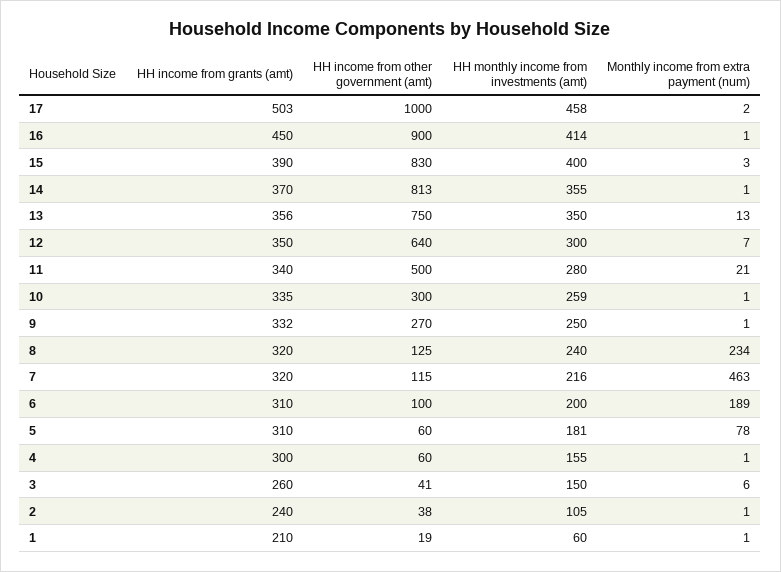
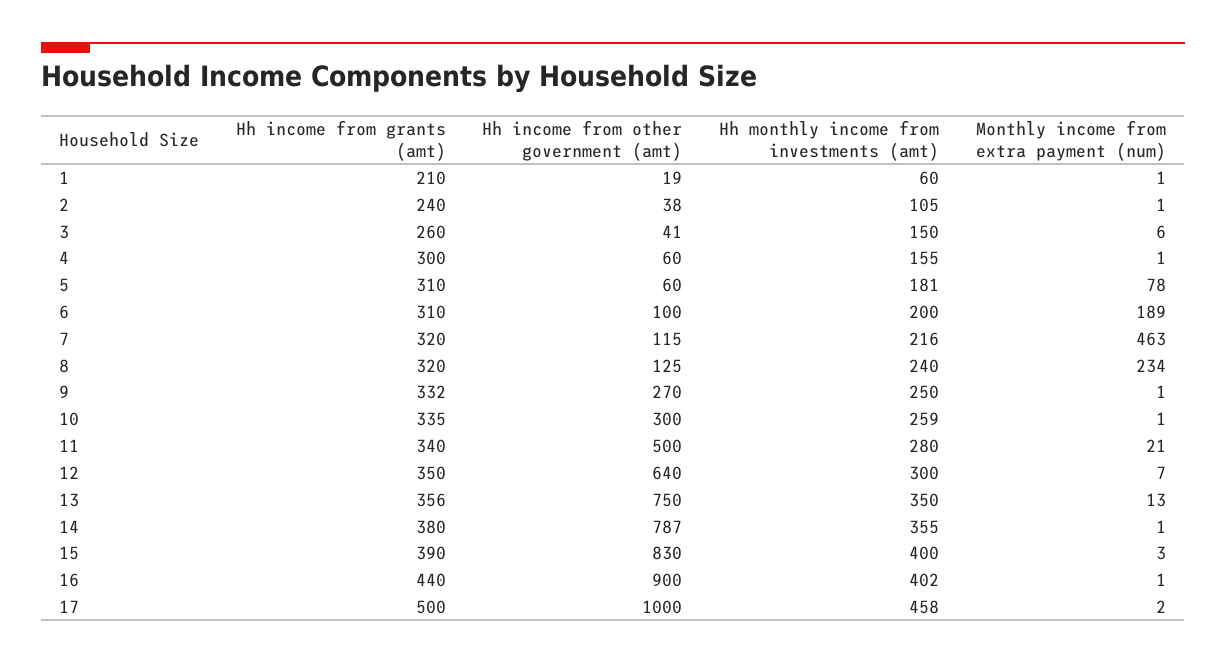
  {
    "HH income from grants (amt)": {
-     "17": 503,
+     "17": 500,
-     "16": 450,
+     "16": 440,
      "15": 390,
-     "14": 370,
+     "14": 380,
      "13": 356,
      "12": 350,
      "11": 340,
      "10": 335,
      "9": 332,
      "8": 320,
      "7": 320,
      "6": 310,
      "5": 310,
      "4": 300,
      "3": 260,
      "2": 240,
      "1": 210
    },
    "HH income from other government (amt)": {
      "17": 1000,
      "16": 900,
      "15": 830,
-     "14": 813,
+     "14": 787,
      "13": 750,
      "12": 640,
      "11": 500,
      "10": 300,
      "9": 270,
      "8": 125,
      "7": 115,
      "6": 100,
      "5": 60,
      "4": 60,
      "3": 41,
      "2": 38,
      "1": 19
    },
    "HH monthly income from investments (amt)": {
      "17": 458,
-     "16": 414,
+     "16": 402,
      "15": 400,
      "14": 355,
      "13": 350,
      "12": 300,
      "11": 280,
      "10": 259,
      "9": 250,
      "8": 240,
      "7": 216,
      "6": 200,
      "5": 181,
      "4": 155,
      "3": 150,
      "2": 105,
      "1": 60
    },
    "Monthly income from extra payment (num)": {
      "17": 2,
      "16": 1,
      "15": 3,
      "14": 1,
      "13": 13,
      "12": 7,
      "11": 21,
      "10": 1,
      "9": 1,
      "8": 234,
      "7": 463,
      "6": 189,
      "5": 78,
      "4": 1,
      "3": 6,
      "2": 1,
      "1": 1
    }
  }

